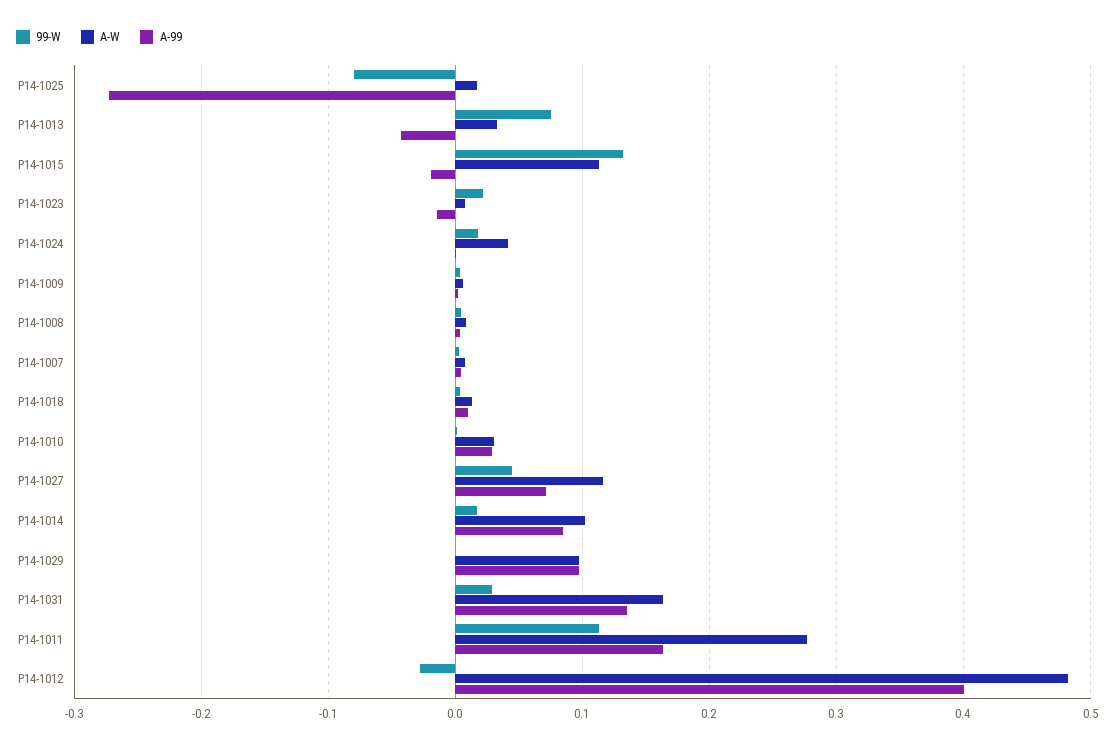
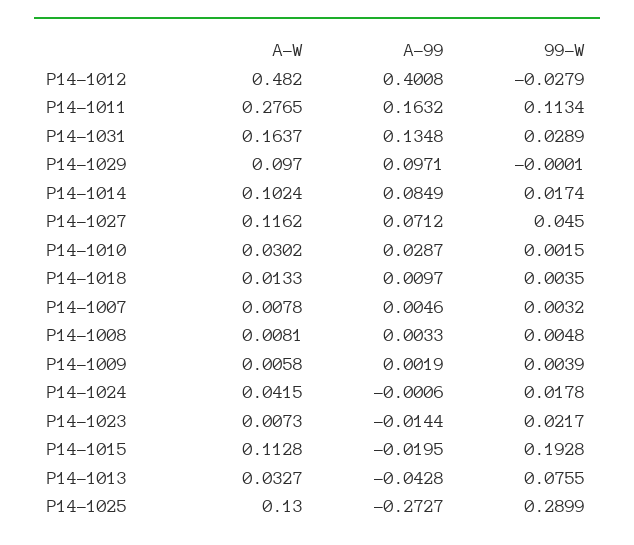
  {
    "99-W": {
-     "P14-1025": -0.08,
+     "P14-1025": 0.2899,
      "P14-1013": 0.0755,
-     "P14-1015": 0.13,
+     "P14-1015": 0.1928,
      "P14-1023": 0.0217,
      "P14-1024": 0.0178,
      "P14-1009": 0.0039,
      "P14-1008": 0.0048,
      "P14-1007": 0.0032,
      "P14-1018": 0.0035,
      "P14-1010": 0.0015,
      "P14-1027": 0.045,
      "P14-1014": 0.0174,
      "P14-1029": -0.0001,
      "P14-1031": 0.0289,
      "P14-1011": 0.1134,
      "P14-1012": -0.0279
    },
    "A-W": {
-     "P14-1025": 0.02,
+     "P14-1025": 0.13,
      "P14-1013": 0.0327,
      "P14-1015": 0.1128,
      "P14-1023": 0.0073,
      "P14-1024": 0.0415,
      "P14-1009": 0.0058,
      "P14-1008": 0.0081,
      "P14-1007": 0.0078,
      "P14-1018": 0.0133,
      "P14-1010": 0.0302,
      "P14-1027": 0.1162,
      "P14-1014": 0.1024,
      "P14-1029": 0.097,
      "P14-1031": 0.1637,
      "P14-1011": 0.2765,
      "P14-1012": 0.482
    },
    "A-99": {
      "P14-1025": -0.2727,
      "P14-1013": -0.0428,
      "P14-1015": -0.0195,
      "P14-1023": -0.0144,
      "P14-1024": -0.0006,
      "P14-1009": 0.0019,
      "P14-1008": 0.0033,
      "P14-1007": 0.0046,
      "P14-1018": 0.0097,
      "P14-1010": 0.0287,
      "P14-1027": 0.0712,
      "P14-1014": 0.0849,
      "P14-1029": 0.0971,
      "P14-1031": 0.1348,
      "P14-1011": 0.1632,
      "P14-1012": 0.4008
    }
  }

